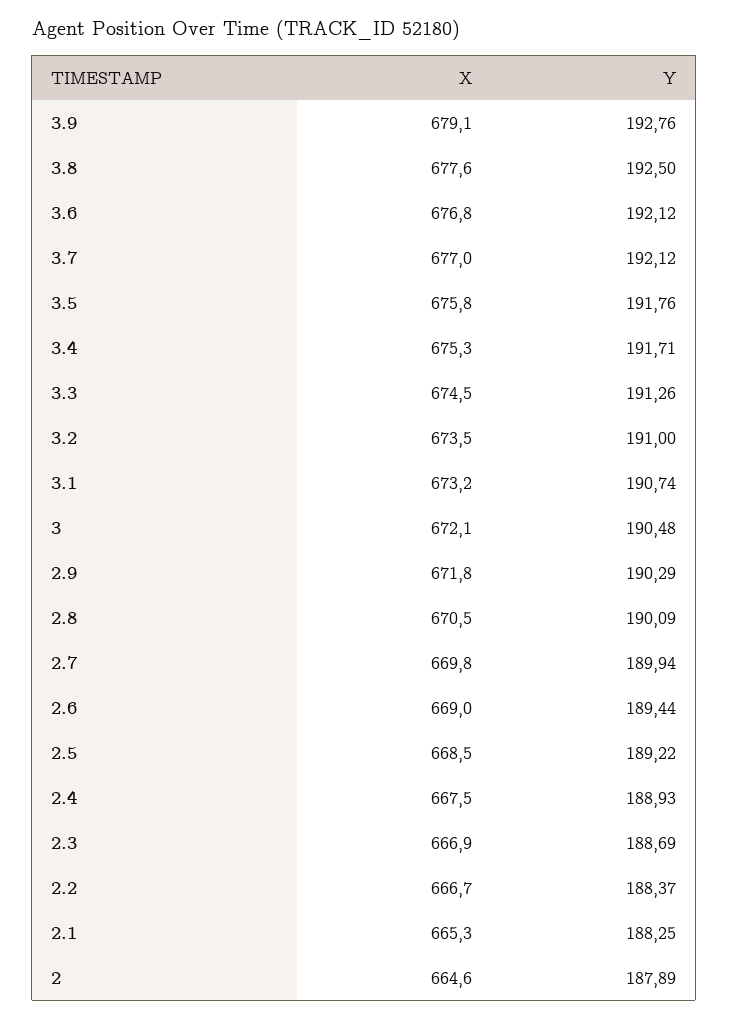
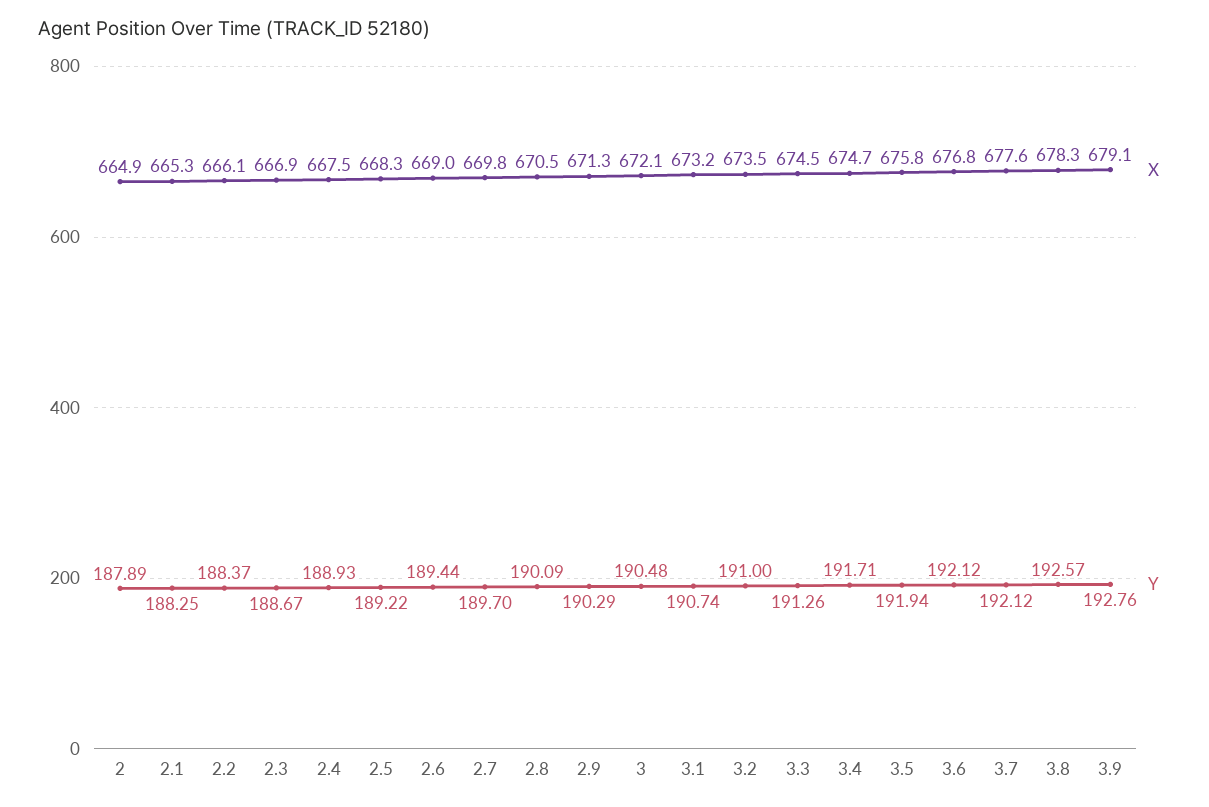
  {
    "X": {
      "3.9": 679.1,
-     "3.8": 677.6,
+     "3.8": 678.3,
      "3.6": 676.8,
-     "3.7": 677,
+     "3.7": 677.6,
      "3.5": 675.8,
-     "3.4": 675.3,
+     "3.4": 674.7,
      "3.3": 674.5,
      "3.2": 673.5,
      "3.1": 673.2,
      "3": 672.1,
-     "2.9": 671.8,
+     "2.9": 671.3,
      "2.8": 670.5,
      "2.7": 669.8,
      "2.6": 669,
-     "2.5": 668.5,
+     "2.5": 668.3,
      "2.4": 667.5,
      "2.3": 666.9,
-     "2.2": 666.7,
+     "2.2": 666.1,
      "2.1": 665.3,
-     "2": 664.6
+     "2": 664.9
    },
    "Y": {
      "3.9": 192.76,
-     "3.8": 192.5,
+     "3.8": 192.57,
      "3.6": 192.12,
      "3.7": 192.12,
-     "3.5": 191.76,
+     "3.5": 191.94,
      "3.4": 191.71,
      "3.3": 191.26,
      "3.2": 191,
      "3.1": 190.74,
      "3": 190.48,
      "2.9": 190.29,
      "2.8": 190.09,
-     "2.7": 189.94,
+     "2.7": 189.7,
      "2.6": 189.44,
      "2.5": 189.22,
      "2.4": 188.93,
-     "2.3": 188.69,
+     "2.3": 188.67,
      "2.2": 188.37,
      "2.1": 188.25,
      "2": 187.89
    }
  }

